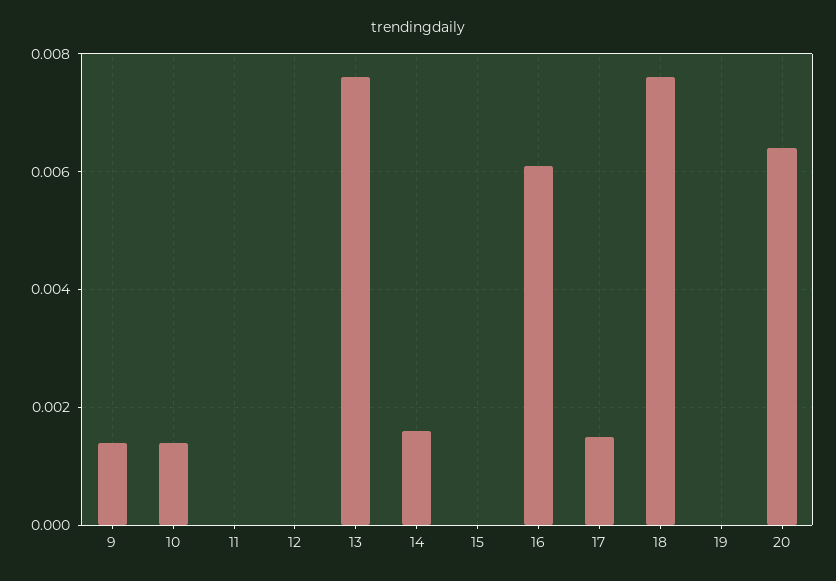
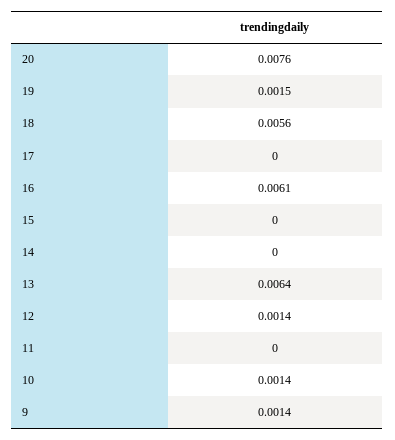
  {
    "9": 0.0014,
    "10": 0.0014,
    "11": 0,
-   "12": 0,
+   "12": 0.0014,
-   "13": 0.0075,
+   "13": 0.0064,
-   "14": 0.0015,
+   "14": 0,
    "15": 0,
    "16": 0.0061,
-   "17": 0.0015,
+   "17": 0,
-   "18": 0.0075,
+   "18": 0.0056,
-   "19": 0,
+   "19": 0.0015,
-   "20": 0.0065
+   "20": 0.0076
  }

